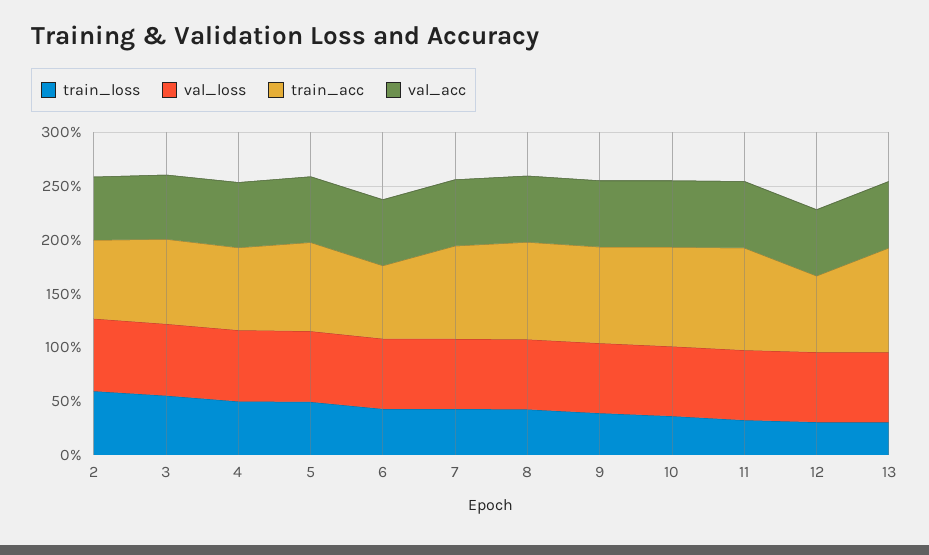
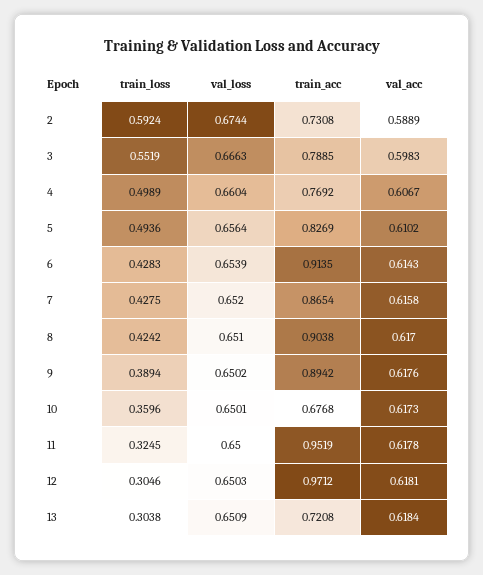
  {
    "train_loss": {
      "2": 0.5924,
      "3": 0.5519,
      "4": 0.4989,
      "5": 0.4936,
      "6": 0.4283,
      "7": 0.4275,
      "8": 0.4242,
      "9": 0.3894,
      "10": 0.3596,
      "11": 0.3245,
      "12": 0.3046,
      "13": 0.3038
    },
    "val_loss": {
      "2": 0.6744,
      "3": 0.6663,
      "4": 0.6604,
      "5": 0.6564,
      "6": 0.6539,
      "7": 0.652,
      "8": 0.651,
      "9": 0.6502,
      "10": 0.6501,
      "11": 0.65,
      "12": 0.6503,
      "13": 0.6509
    },
    "train_acc": {
      "2": 0.7308,
      "3": 0.7885,
      "4": 0.7692,
      "5": 0.8269,
-     "6": 0.7,
+     "6": 0.9135,
      "7": 0.8654,
      "8": 0.9038,
      "9": 0.8942,
-     "10": 0.9,
+     "10": 0.6768,
      "11": 0.9519,
-     "12": 0.7,
+     "12": 0.9712,
-     "13": 1
+     "13": 0.7208
    },
    "val_acc": {
      "2": 0.5889,
      "3": 0.5983,
      "4": 0.6067,
      "5": 0.6102,
      "6": 0.6143,
      "7": 0.6158,
      "8": 0.617,
      "9": 0.6176,
      "10": 0.6173,
      "11": 0.6178,
      "12": 0.6181,
      "13": 0.6184
    }
  }

